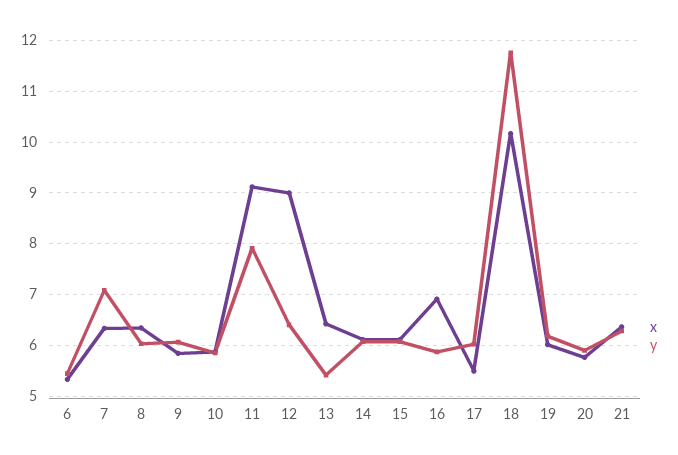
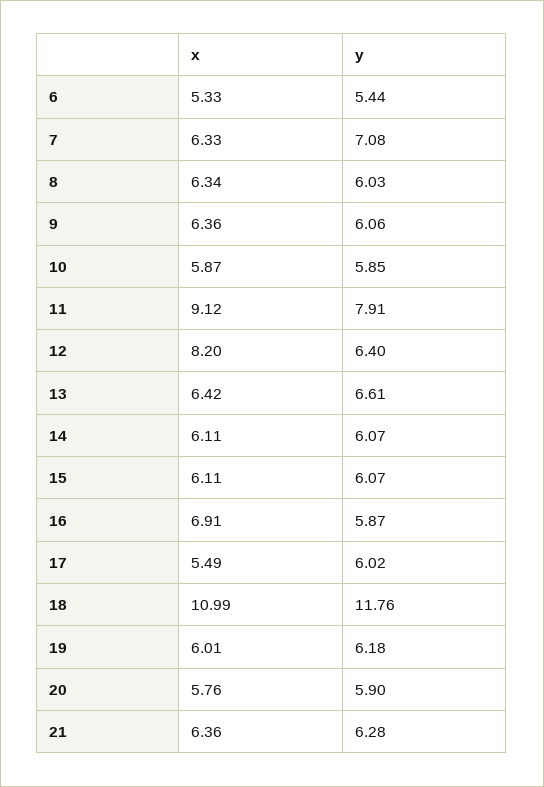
  {
    "x": {
      "6": 5.33,
      "7": 6.33,
      "8": 6.34,
-     "9": 5.8,
+     "9": 6.36,
      "10": 5.87,
      "11": 9.12,
-     "12": 9,
+     "12": 8.2,
      "13": 6.42,
      "14": 6.11,
      "15": 6.11,
      "16": 6.91,
      "17": 5.49,
-     "18": 10.2,
+     "18": 10.99,
      "19": 6.01,
      "20": 5.76,
      "21": 6.36
    },
    "y": {
      "6": 5.44,
      "7": 7.08,
      "8": 6.03,
      "9": 6.06,
      "10": 5.85,
      "11": 7.91,
      "12": 6.4,
-     "13": 5.4,
+     "13": 6.61,
      "14": 6.07,
      "15": 6.07,
      "16": 5.87,
      "17": 6.02,
      "18": 11.76,
      "19": 6.18,
      "20": 5.9,
      "21": 6.28
    }
  }

